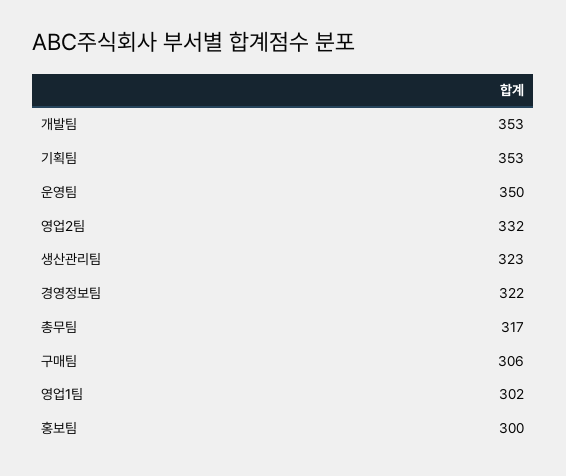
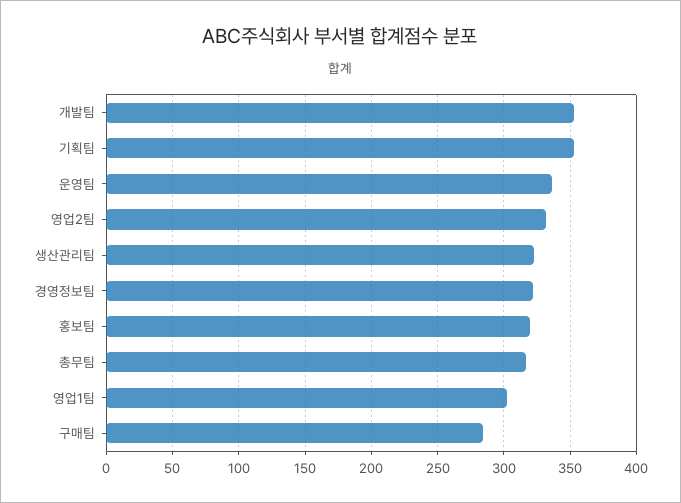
  {
    "개발팀": 353,
    "기획팀": 353,
-   "운영팀": 350,
+   "운영팀": 335,
    "영업2팀": 332,
    "생산관리팀": 323,
    "경영정보팀": 322,
    "총무팀": 317,
-   "구매팀": 306,
+   "구매팀": 285,
    "영업1팀": 302,
-   "홍보팀": 300
+   "홍보팀": 320
  }

